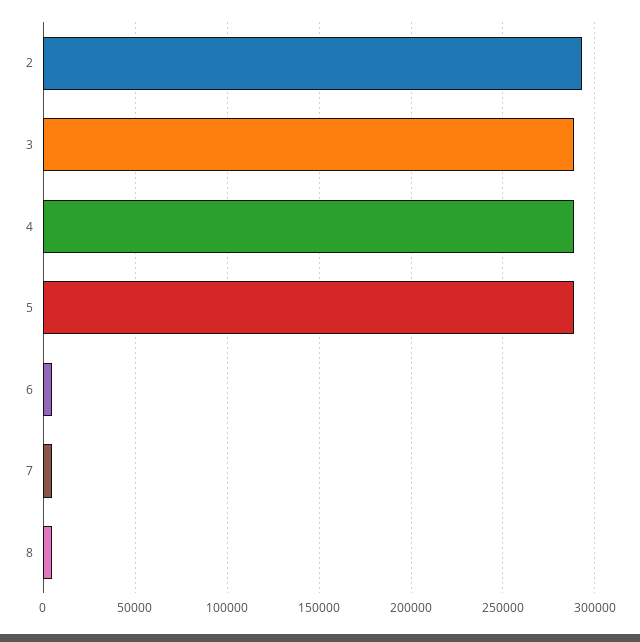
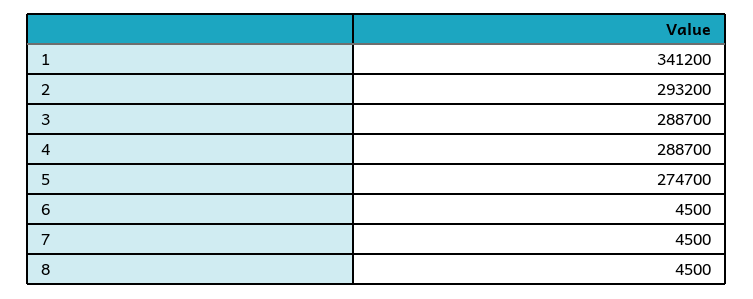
  {
    "2": 293200,
    "3": 288700,
    "4": 288700,
-   "5": 290000,
+   "5": 274700,
    "6": 4500,
    "7": 4500,
-   "8": 4500
+   "8": 4500,
+   "1": 341200
  }

